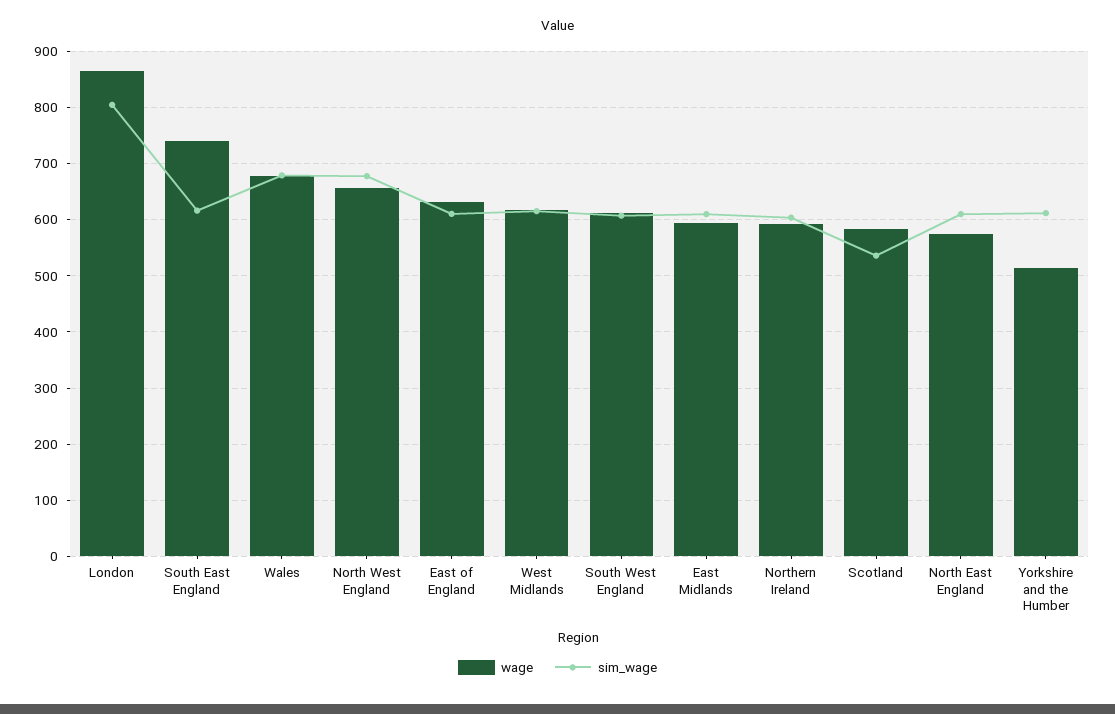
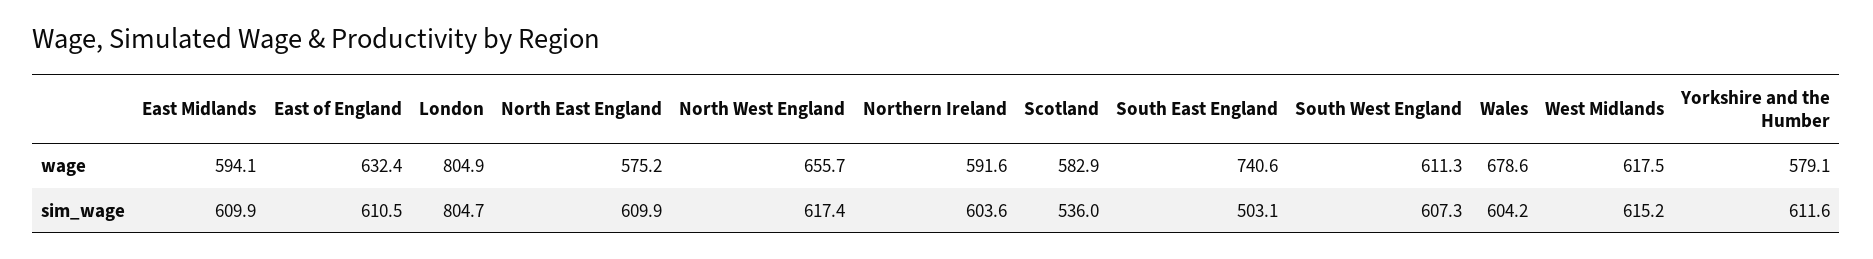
  {
    "wage": {
-     "London": 860,
+     "London": 804.9,
      "South East England": 740.6,
      "Wales": 678.6,
      "North West England": 655.7,
      "East of England": 632.4,
      "West Midlands": 617.5,
      "South West England": 611.3,
      "East Midlands": 594.1,
      "Northern Ireland": 591.6,
      "Scotland": 582.9,
      "North East England": 575.2,
-     "Yorkshire and the Humber": 520
+     "Yorkshire and the Humber": 579.1
    },
    "sim_wage": {
      "London": 804.7,
-     "South East England": 620,
+     "South East England": 503.1,
-     "Wales": 680,
+     "Wales": 604.2,
-     "North West England": 680,
+     "North West England": 617.4,
      "East of England": 610.5,
      "West Midlands": 615.2,
      "South West England": 607.3,
      "East Midlands": 609.9,
      "Northern Ireland": 603.6,
      "Scotland": 536,
      "North East England": 609.9,
      "Yorkshire and the Humber": 611.6
    }
  }

